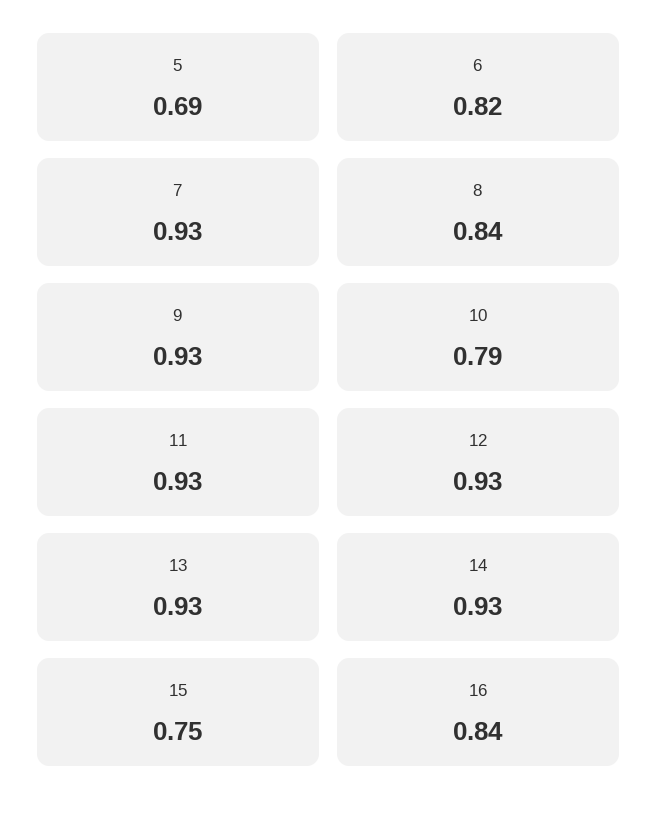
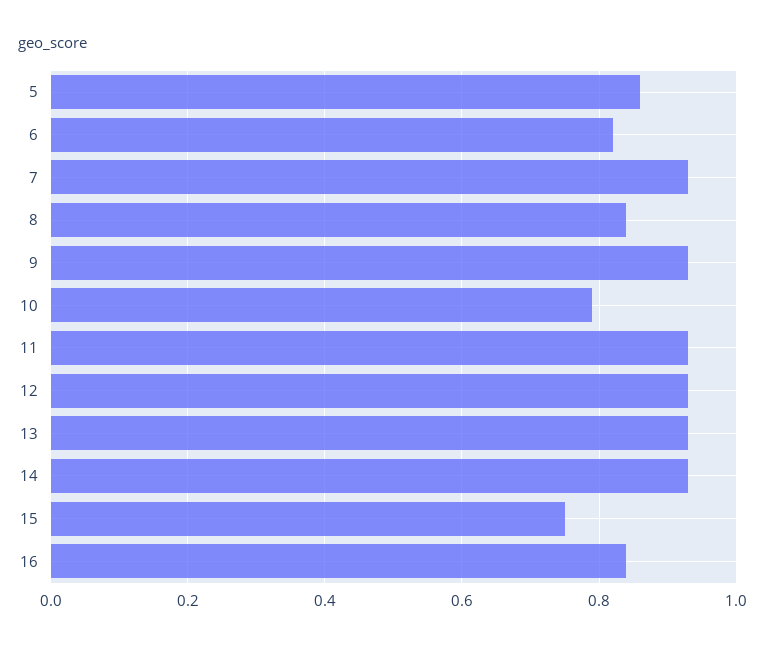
  {
-   "5": 0.69,
+   "5": 0.85,
    "6": 0.82,
    "7": 0.93,
    "8": 0.84,
    "9": 0.93,
    "10": 0.79,
    "11": 0.93,
    "12": 0.93,
    "13": 0.93,
    "14": 0.93,
    "15": 0.75,
    "16": 0.84
  }

